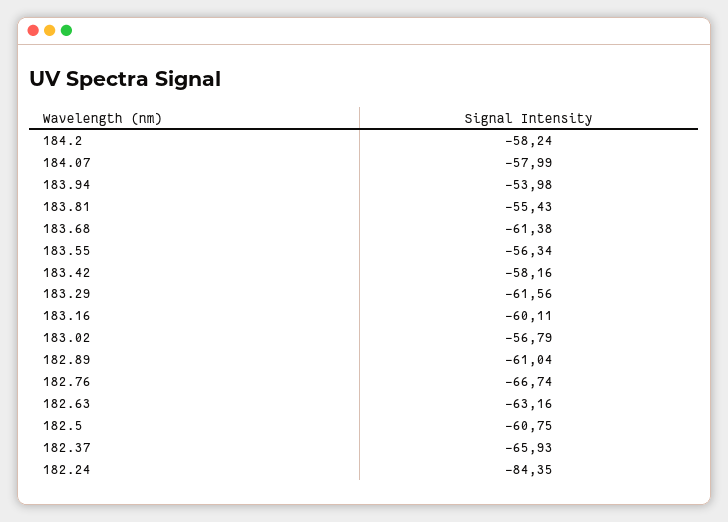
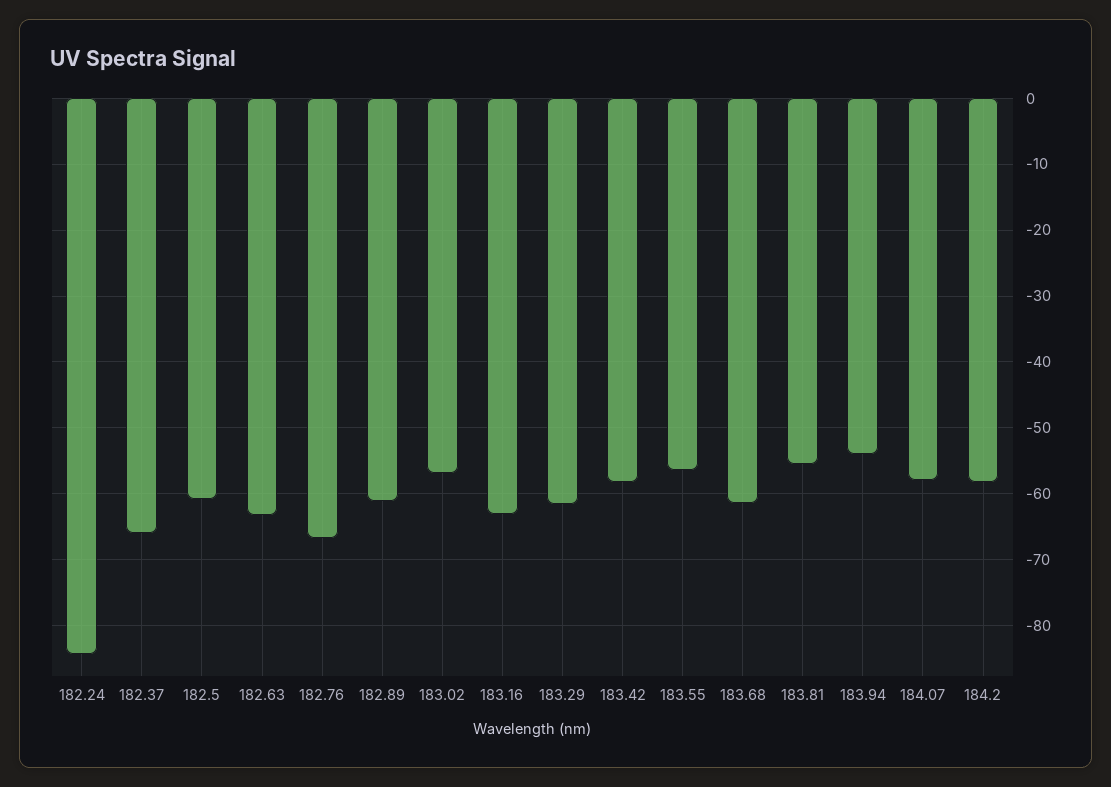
  {
    "184.2": -58.24,
    "184.07": -57.99,
    "183.94": -53.98,
    "183.81": -55.43,
    "183.68": -61.38,
    "183.55": -56.34,
    "183.42": -58.16,
    "183.29": -61.56,
-   "183.16": -60.11,
+   "183.16": -63,
    "183.02": -56.79,
    "182.89": -61.04,
    "182.76": -66.74,
    "182.63": -63.16,
    "182.5": -60.75,
    "182.37": -65.93,
    "182.24": -84.35
  }

